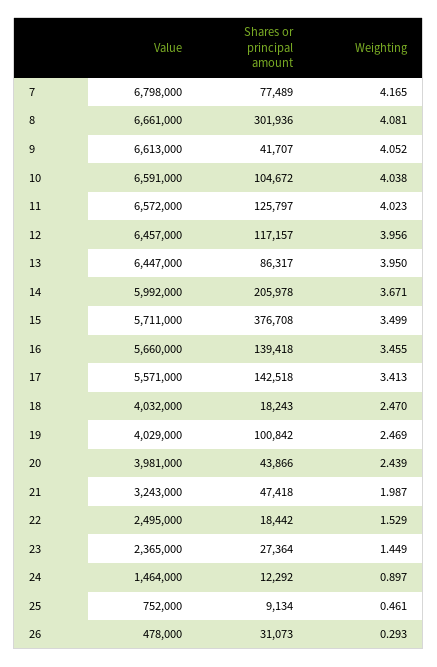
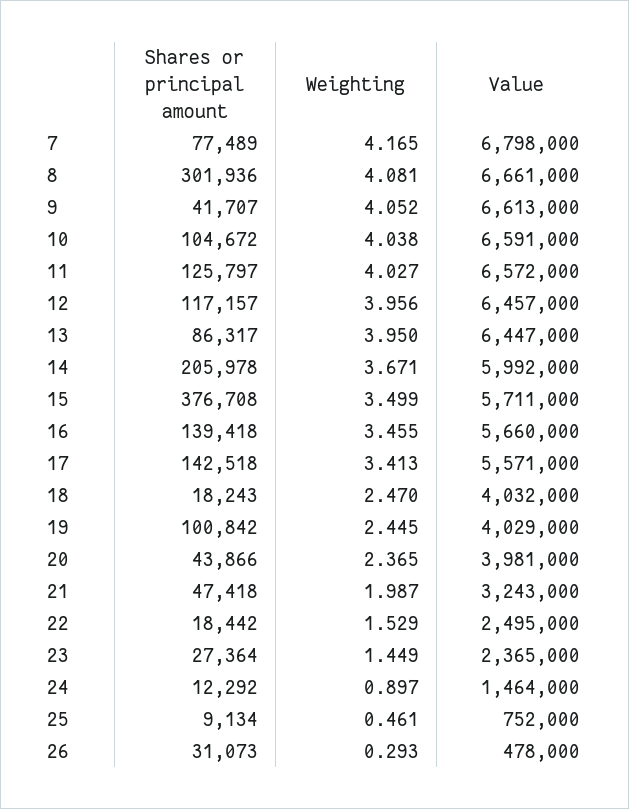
  {
    "Value": {
      "7": 6798000,
      "8": 6661000,
      "9": 6613000,
      "10": 6591000,
      "11": 6572000,
      "12": 6457000,
      "13": 6447000,
      "14": 5992000,
      "15": 5711000,
      "16": 5660000,
      "17": 5571000,
      "18": 4032000,
      "19": 4029000,
      "20": 3981000,
      "21": 3243000,
      "22": 2495000,
      "23": 2365000,
      "24": 1464000,
      "25": 752000,
      "26": 478000
    },
    "Shares or principal amount": {
      "7": 77489,
      "8": 301936,
      "9": 41707,
      "10": 104672,
      "11": 125797,
      "12": 117157,
      "13": 86317,
      "14": 205978,
      "15": 376708,
      "16": 139418,
      "17": 142518,
      "18": 18243,
      "19": 100842,
      "20": 43866,
      "21": 47418,
      "22": 18442,
      "23": 27364,
      "24": 12292,
      "25": 9134,
      "26": 31073
    },
    "Weighting": {
      "7": 4.165,
      "8": 4.081,
      "9": 4.052,
      "10": 4.038,
-     "11": 4.023,
+     "11": 4.027,
      "12": 3.956,
      "13": 3.95,
      "14": 3.671,
      "15": 3.499,
      "16": 3.455,
      "17": 3.413,
      "18": 2.47,
-     "19": 2.469,
+     "19": 2.445,
-     "20": 2.439,
+     "20": 2.365,
      "21": 1.987,
      "22": 1.529,
      "23": 1.449,
      "24": 0.897,
      "25": 0.461,
      "26": 0.293
    }
  }

